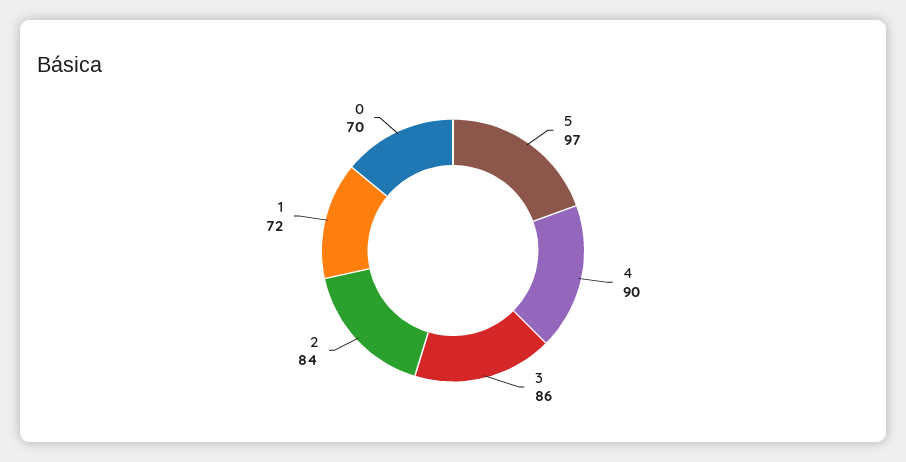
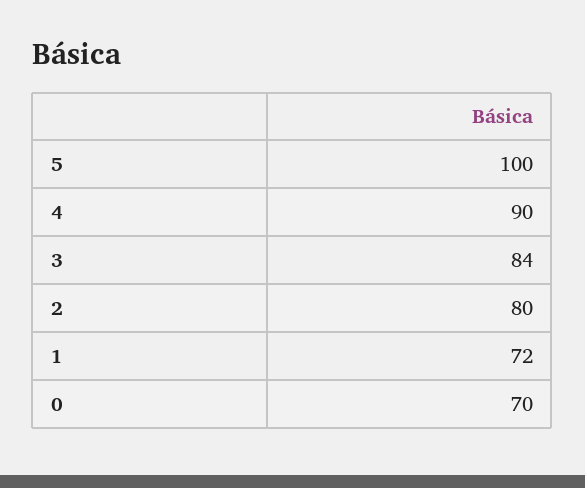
  {
-   "5": 97,
+   "5": 100,
    "4": 90,
-   "3": 86,
+   "3": 84,
-   "2": 84,
+   "2": 80,
    "1": 72,
    "0": 70
  }

